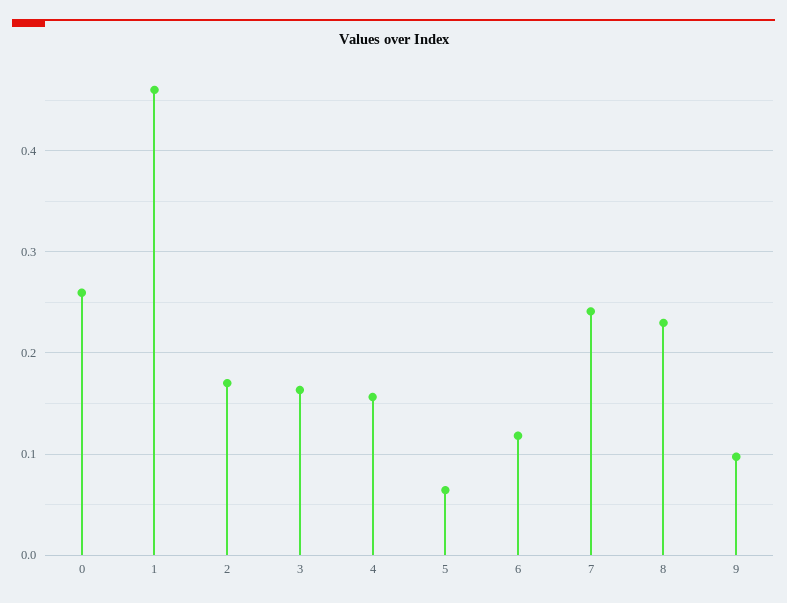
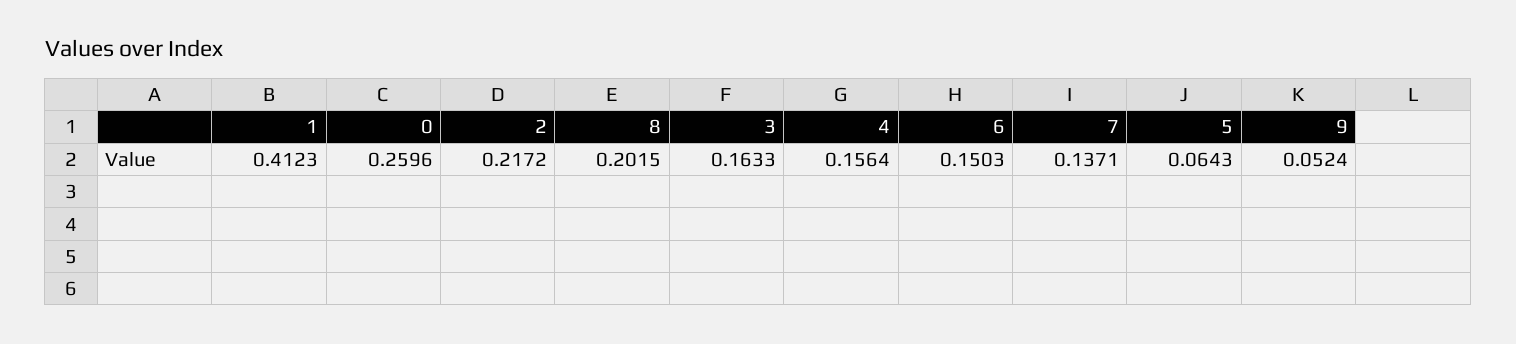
  {
    "0": 0.2596,
-   "1": 0.46,
+   "1": 0.4123,
-   "2": 0.17,
+   "2": 0.2172,
    "3": 0.1633,
    "4": 0.1564,
    "5": 0.0643,
-   "6": 0.12,
+   "6": 0.1503,
-   "7": 0.24,
+   "7": 0.1371,
-   "8": 0.23,
+   "8": 0.2015,
-   "9": 0.1
+   "9": 0.0524
  }

